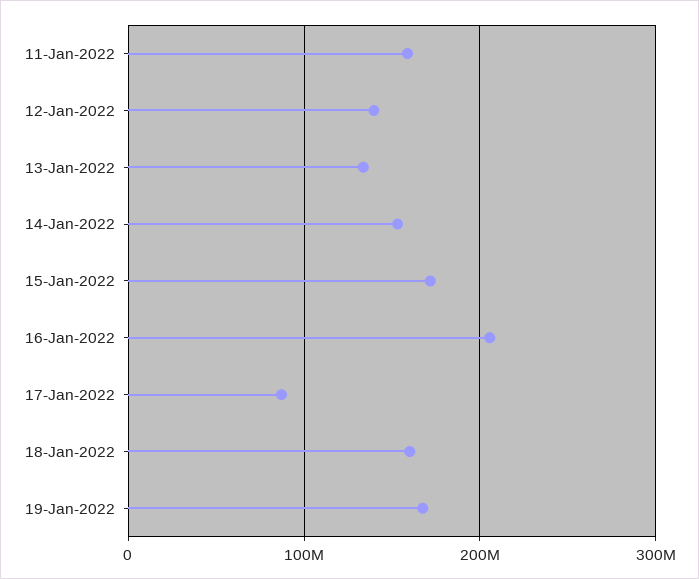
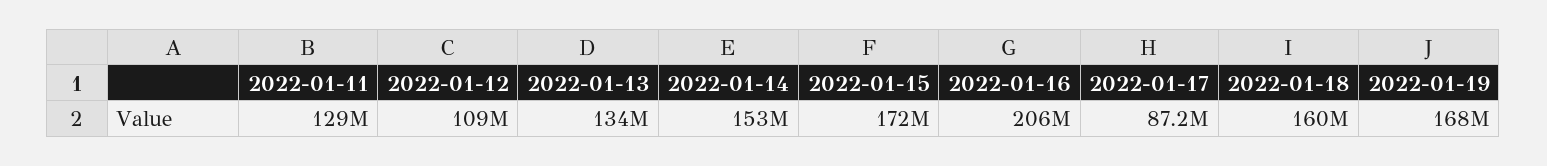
  {
-   "11-Jan-2022": 160000000,
+   "11-Jan-2022": 129000000,
-   "12-Jan-2022": 140000000,
+   "12-Jan-2022": 109000000,
    "13-Jan-2022": 134000000,
    "14-Jan-2022": 153000000,
    "15-Jan-2022": 172000000,
    "16-Jan-2022": 206000000,
    "17-Jan-2022": 87200000,
    "18-Jan-2022": 160000000,
    "19-Jan-2022": 168000000
  }

